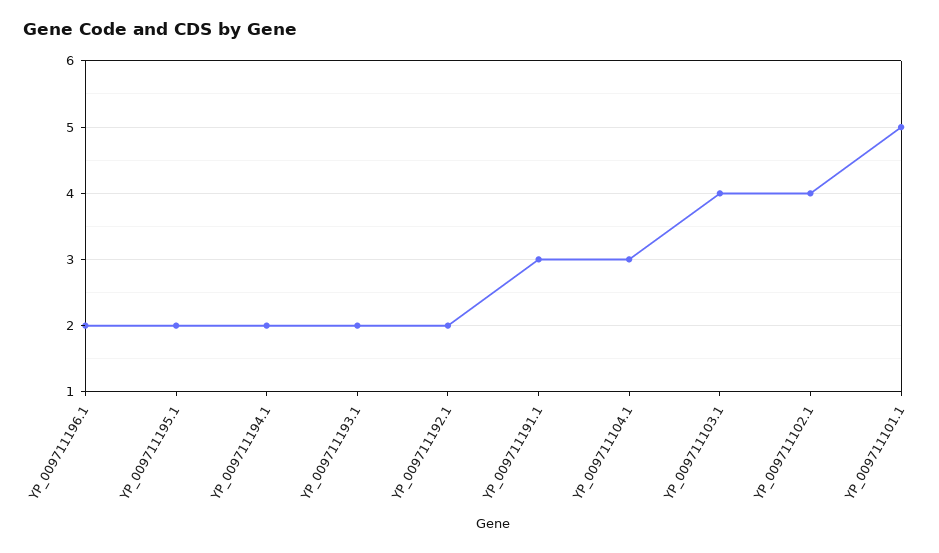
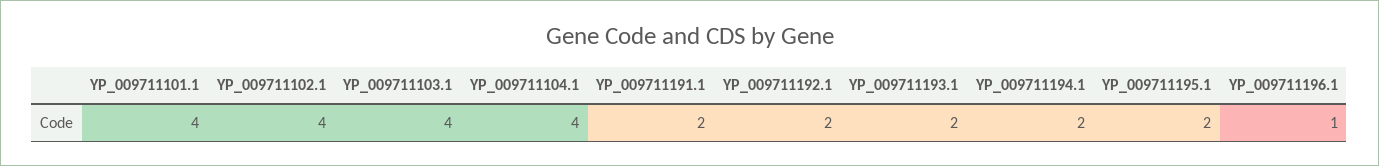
  {
-   "YP_009711196.1": 2,
+   "YP_009711196.1": 1,
    "YP_009711195.1": 2,
    "YP_009711194.1": 2,
    "YP_009711193.1": 2,
    "YP_009711192.1": 2,
-   "YP_009711191.1": 3,
+   "YP_009711191.1": 2,
-   "YP_009711104.1": 3,
+   "YP_009711104.1": 4,
    "YP_009711103.1": 4,
    "YP_009711102.1": 4,
-   "YP_009711101.1": 5
+   "YP_009711101.1": 4
  }

